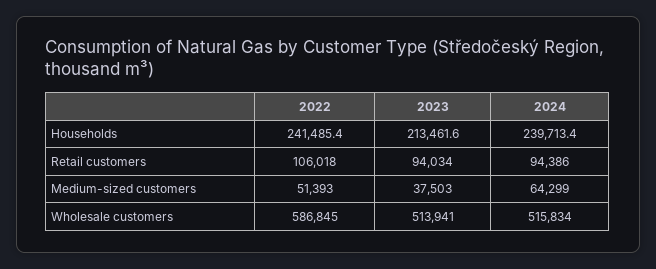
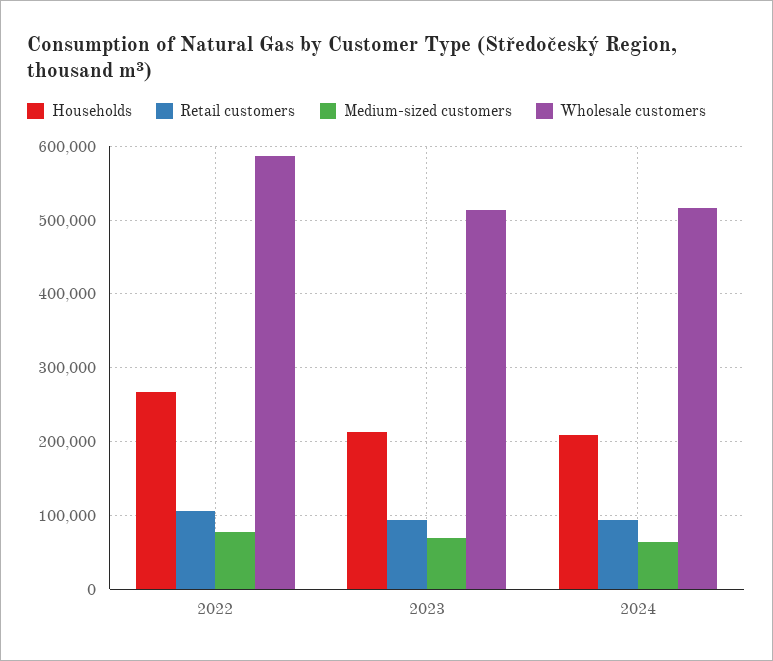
  {
    "Households": {
-     "2022": 241485.4,
+     "2022": 270000,
      "2023": 213461.6,
-     "2024": 239713.4
+     "2024": 210000
    },
    "Retail customers": {
      "2022": 106018,
      "2023": 94034,
      "2024": 94386
    },
    "Medium-sized customers": {
-     "2022": 51393,
+     "2022": 80000,
-     "2023": 37503,
+     "2023": 70000,
      "2024": 64299
    },
    "Wholesale customers": {
      "2022": 586845,
      "2023": 513941,
      "2024": 515834
    }
  }

